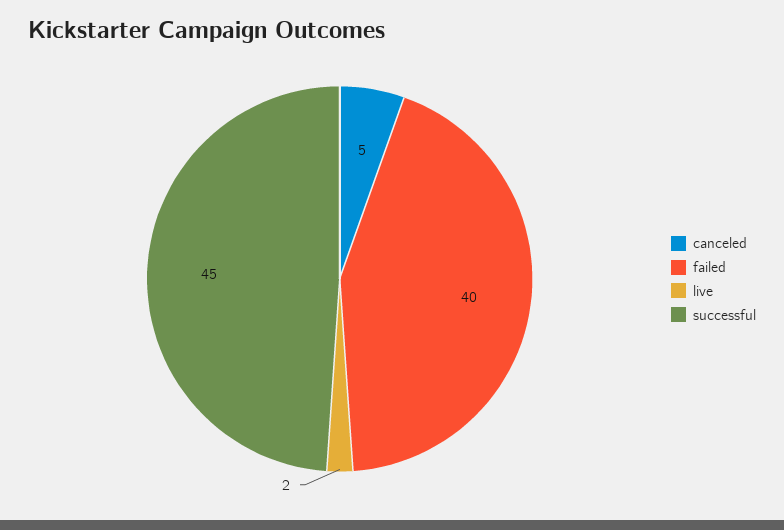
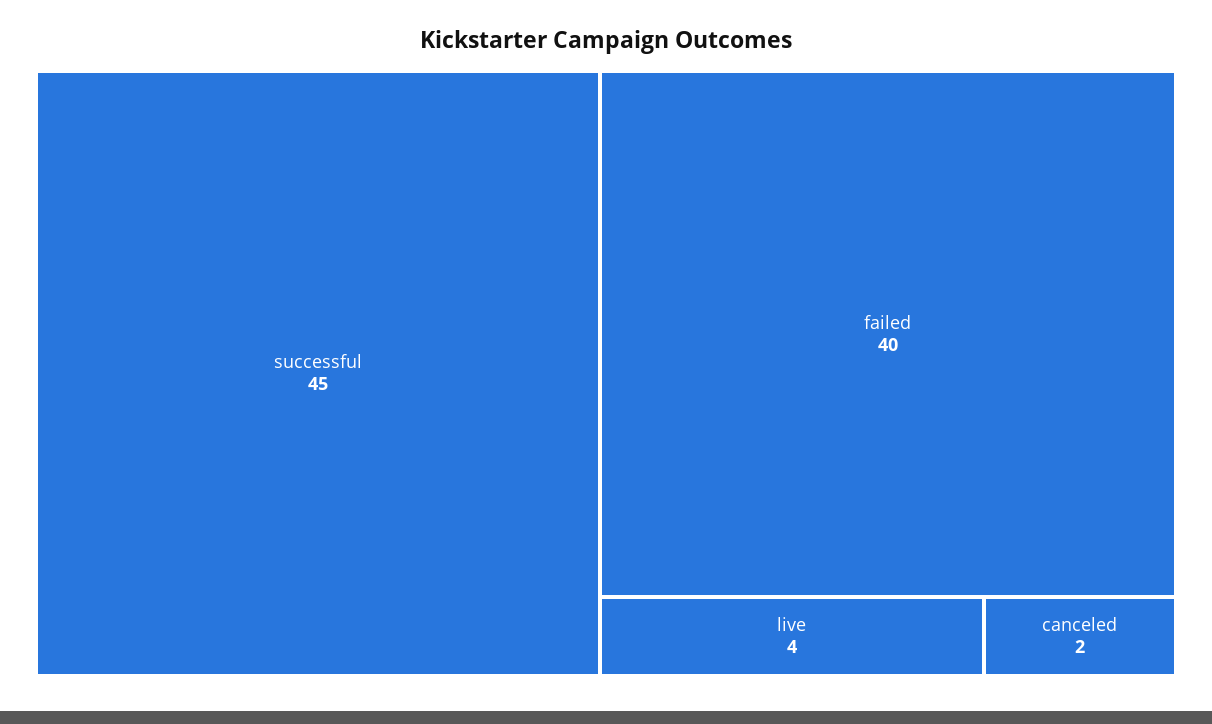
  {
-   "canceled": 5,
+   "canceled": 2,
    "failed": 40,
-   "live": 2,
+   "live": 4,
    "successful": 45
  }

